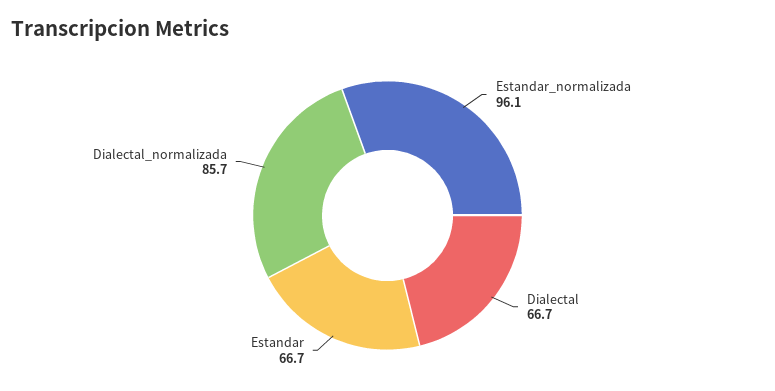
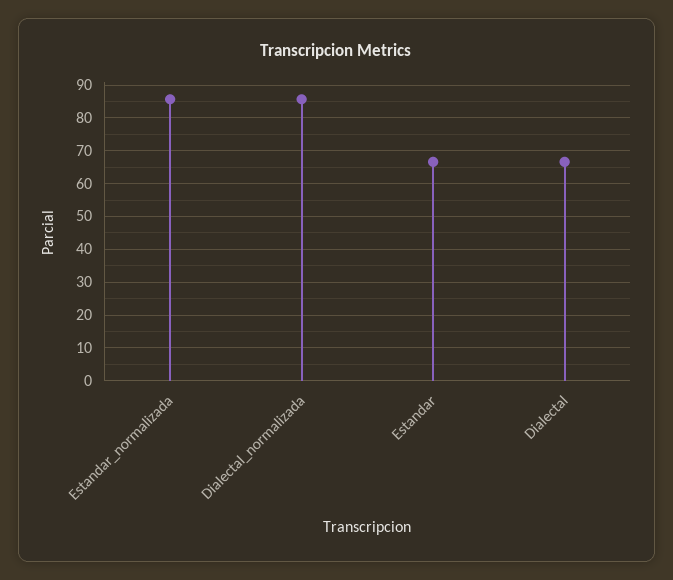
  {
-   "Estandar_normalizada": 96.1,
+   "Estandar_normalizada": 86,
    "Dialectal": 66.7,
    "Estandar": 66.7,
    "Dialectal_normalizada": 85.7
  }

